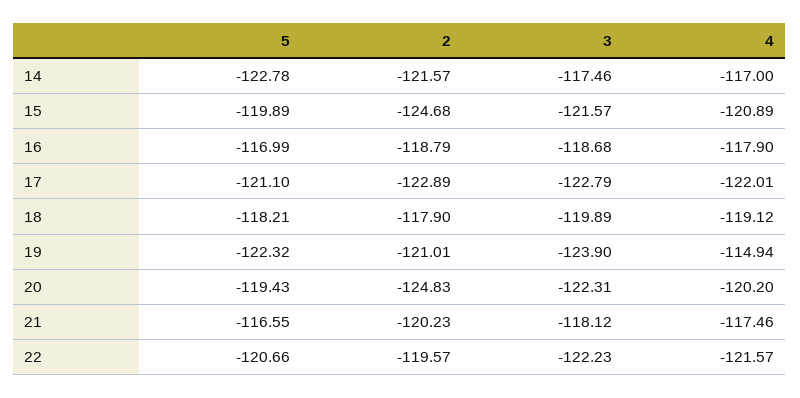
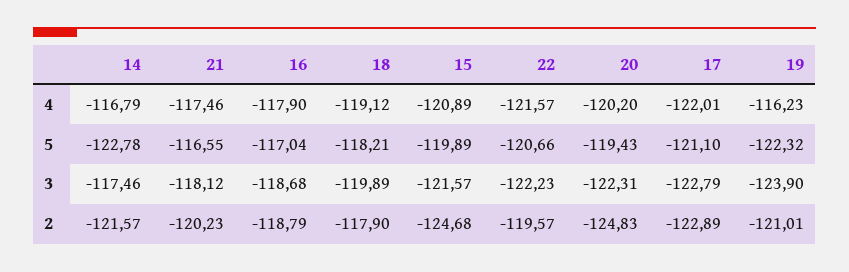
  {
    "5": {
      "14": -122.78,
      "15": -119.89,
-     "16": -116.99,
+     "16": -117.04,
      "17": -121.1,
      "18": -118.21,
      "19": -122.32,
      "20": -119.43,
      "21": -116.55,
      "22": -120.66
    },
    "2": {
      "14": -121.57,
      "15": -124.68,
      "16": -118.79,
      "17": -122.89,
      "18": -117.9,
      "19": -121.01,
      "20": -124.83,
      "21": -120.23,
      "22": -119.57
    },
    "3": {
      "14": -117.46,
      "15": -121.57,
      "16": -118.68,
      "17": -122.79,
      "18": -119.89,
      "19": -123.9,
      "20": -122.31,
      "21": -118.12,
      "22": -122.23
    },
    "4": {
-     "14": -117,
+     "14": -116.79,
      "15": -120.89,
      "16": -117.9,
      "17": -122.01,
      "18": -119.12,
-     "19": -114.94,
+     "19": -116.23,
      "20": -120.2,
      "21": -117.46,
      "22": -121.57
    }
  }

